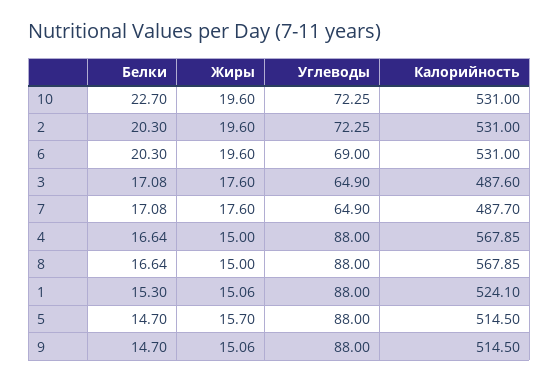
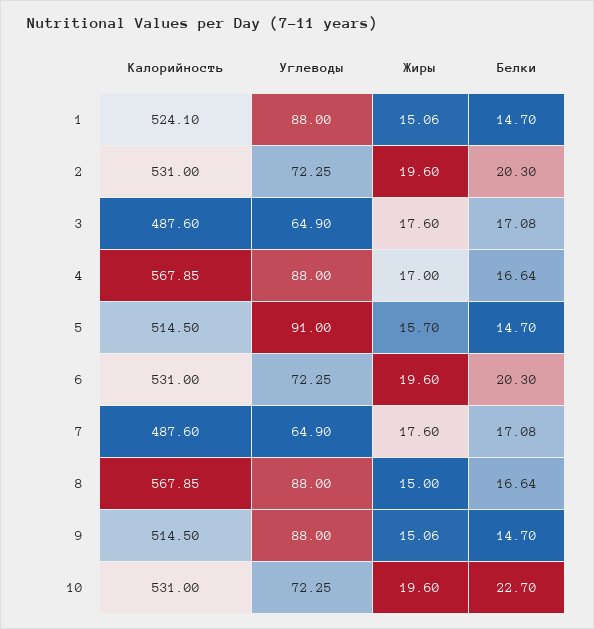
  {
    "Белки": {
      "10": 22.7,
      "2": 20.3,
      "6": 20.3,
      "3": 17.08,
      "7": 17.08,
      "4": 16.64,
      "8": 16.64,
-     "1": 15.3,
+     "1": 14.7,
      "5": 14.7,
      "9": 14.7
    },
    "Жиры": {
      "10": 19.6,
      "2": 19.6,
      "6": 19.6,
      "3": 17.6,
      "7": 17.6,
-     "4": 15,
+     "4": 17,
      "8": 15,
      "1": 15.06,
      "5": 15.7,
      "9": 15.06
    },
    "Углеводы": {
      "10": 72.25,
      "2": 72.25,
-     "6": 69,
+     "6": 72.25,
      "3": 64.9,
      "7": 64.9,
      "4": 88,
      "8": 88,
      "1": 88,
-     "5": 88,
+     "5": 91,
      "9": 88
    },
    "Калорийность": {
      "10": 531,
      "2": 531,
      "6": 531,
      "3": 487.6,
-     "7": 487.7,
+     "7": 487.6,
      "4": 567.85,
      "8": 567.85,
      "1": 524.1,
      "5": 514.5,
      "9": 514.5
    }
  }

